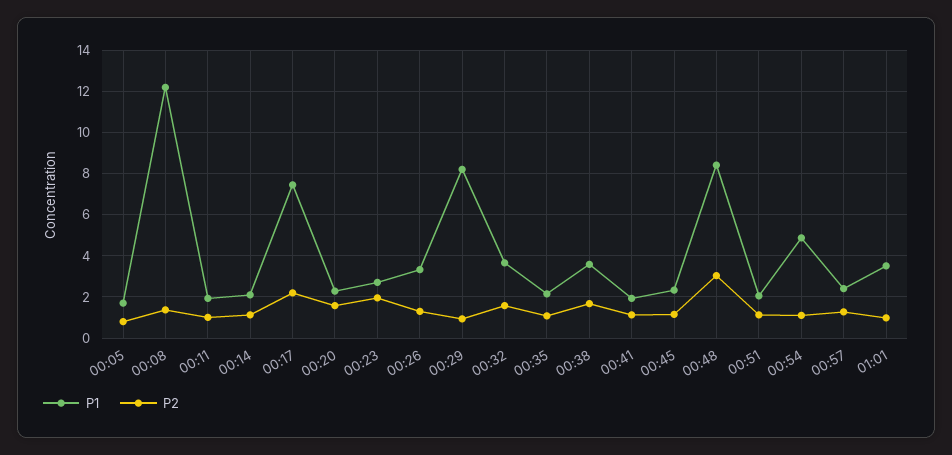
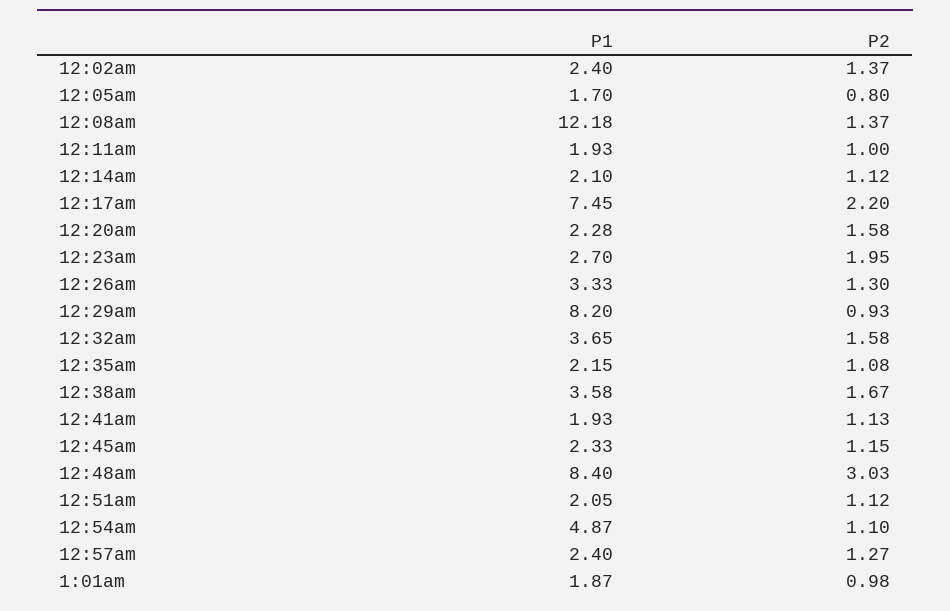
  {
    "P1": {
      "00:05": 1.7,
      "00:08": 12.18,
      "00:11": 1.93,
      "00:14": 2.1,
      "00:17": 7.45,
      "00:20": 2.28,
      "00:23": 2.7,
      "00:26": 3.33,
      "00:29": 8.2,
      "00:32": 3.65,
      "00:35": 2.15,
      "00:38": 3.58,
      "00:41": 1.93,
      "00:45": 2.33,
      "00:48": 8.4,
      "00:51": 2.05,
      "00:54": 4.87,
      "00:57": 2.4,
-     "01:01": 3.5
+     "01:01": 1.87,
+     "12:02am": 2.4
    },
    "P2": {
      "00:05": 0.8,
      "00:08": 1.37,
      "00:11": 1,
      "00:14": 1.12,
      "00:17": 2.2,
      "00:20": 1.58,
      "00:23": 1.95,
      "00:26": 1.3,
      "00:29": 0.93,
      "00:32": 1.58,
      "00:35": 1.08,
      "00:38": 1.67,
      "00:41": 1.13,
      "00:45": 1.15,
      "00:48": 3.03,
      "00:51": 1.12,
      "00:54": 1.1,
      "00:57": 1.27,
-     "01:01": 0.98
+     "01:01": 0.98,
+     "12:02am": 1.37
    }
  }

